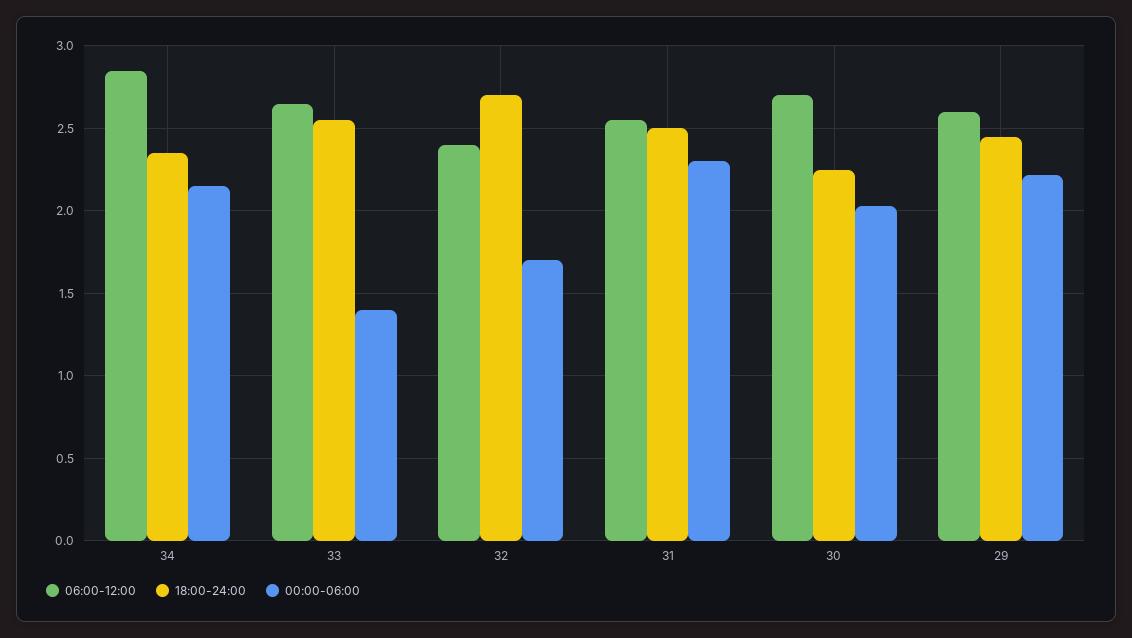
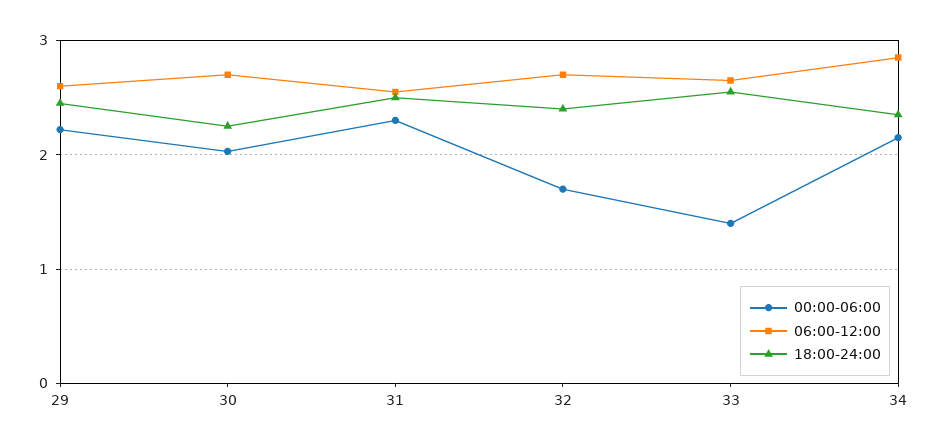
  {
    "06:00-12:00": {
      "34": 2.85,
      "33": 2.65,
-     "32": 2.4,
+     "32": 2.7,
      "31": 2.55,
      "30": 2.7,
      "29": 2.6
    },
    "18:00-24:00": {
      "34": 2.35,
      "33": 2.55,
-     "32": 2.7,
+     "32": 2.4,
      "31": 2.5,
      "30": 2.25,
      "29": 2.45
    },
    "00:00-06:00": {
      "34": 2.15,
      "33": 1.4,
      "32": 1.7,
      "31": 2.3,
      "30": 2.05,
      "29": 2.2
    }
  }

